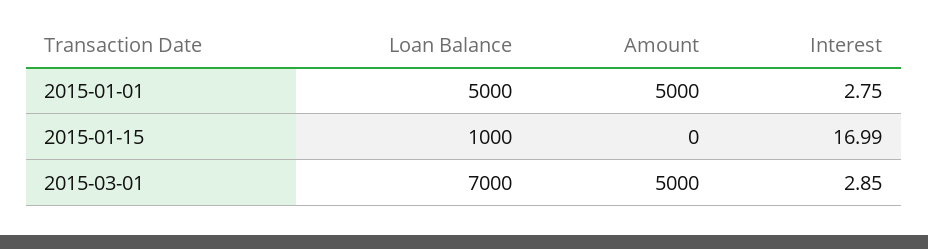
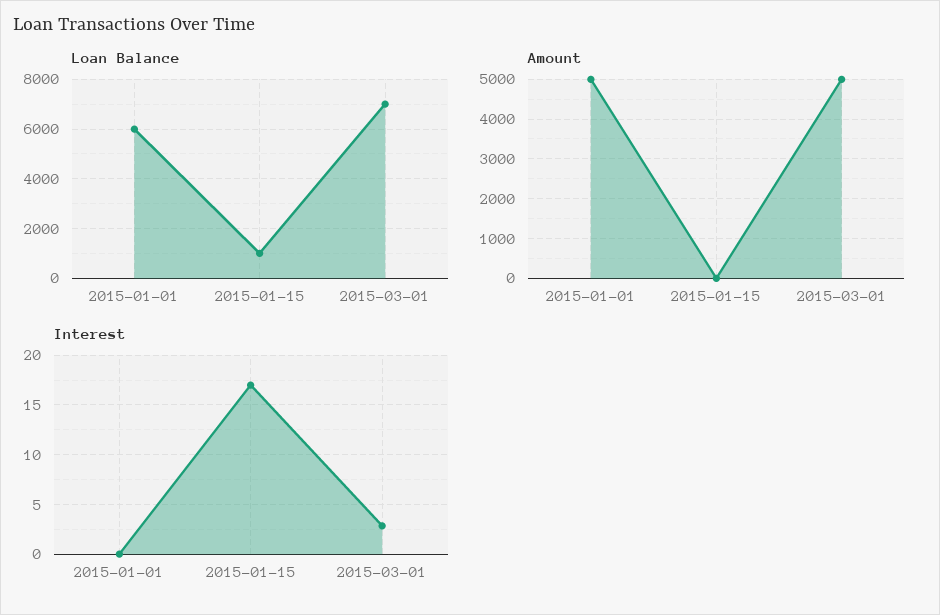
  {
    "Loan Balance": {
-     "2015-01-01": 5000,
+     "2015-01-01": 6000,
      "2015-01-15": 1000,
      "2015-03-01": 7000
    },
    "Amount": {
      "2015-01-01": 5000,
      "2015-01-15": 0,
      "2015-03-01": 5000
    },
    "Interest": {
-     "2015-01-01": 2.75,
+     "2015-01-01": 0,
      "2015-01-15": 16.99,
      "2015-03-01": 2.85
    }
  }

